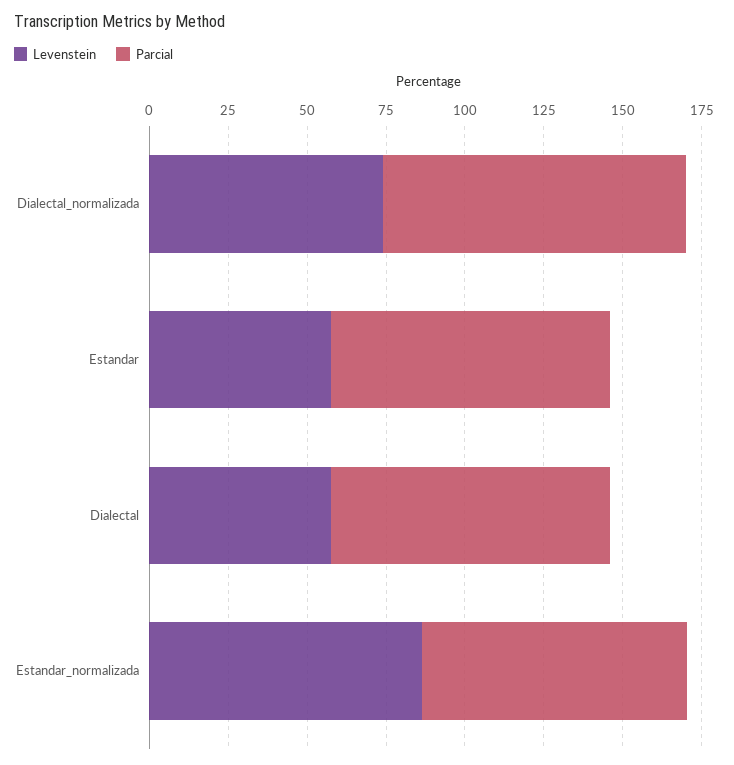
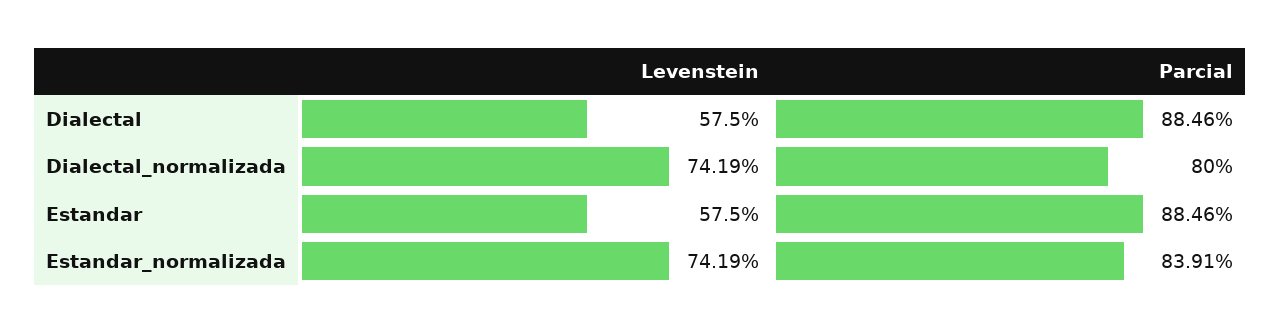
  {
    "Levenstein": {
      "Dialectal_normalizada": 74.19,
      "Estandar": 57.5,
      "Dialectal": 57.5,
-     "Estandar_normalizada": 85
+     "Estandar_normalizada": 74.19
    },
    "Parcial": {
-     "Dialectal_normalizada": 95,
+     "Dialectal_normalizada": 80,
      "Estandar": 88.46,
      "Dialectal": 88.46,
      "Estandar_normalizada": 83.91
    }
  }

